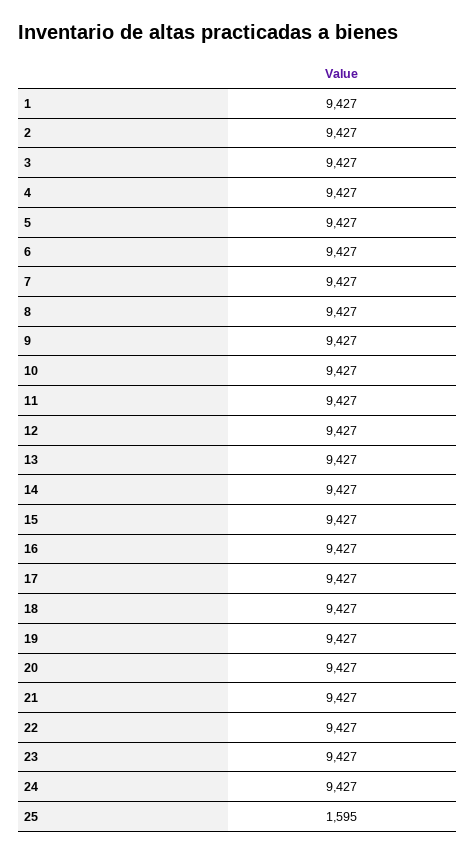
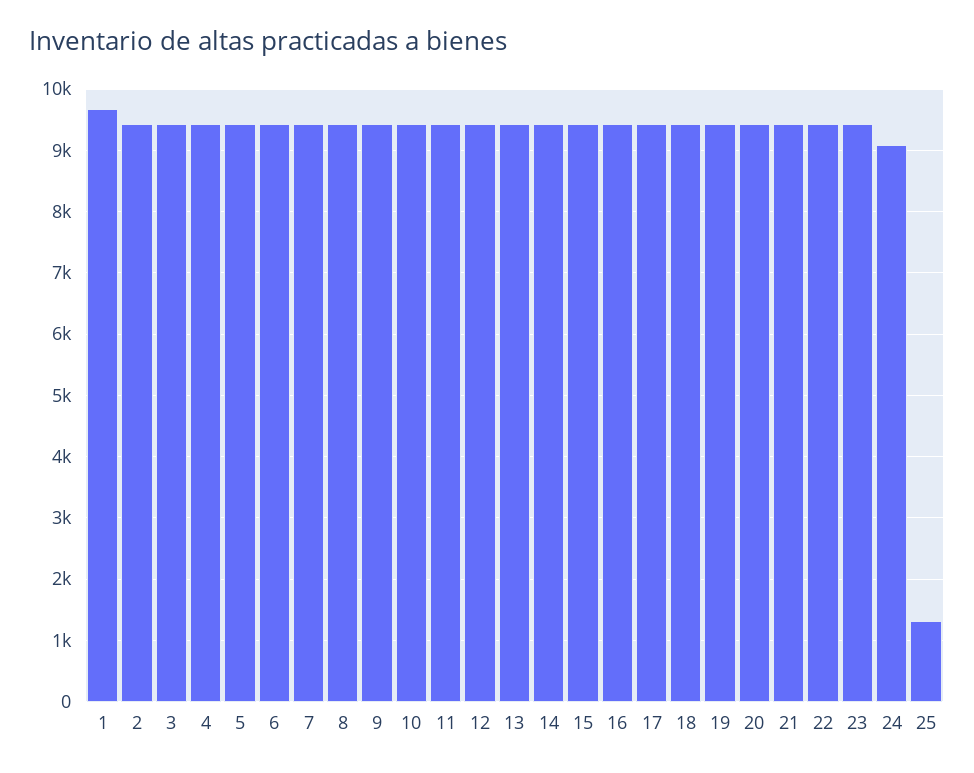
  {
-   "1": 9427,
+   "1": 9700,
    "2": 9427,
    "3": 9427,
    "4": 9427,
    "5": 9427,
    "6": 9427,
    "7": 9427,
    "8": 9427,
    "9": 9427,
    "10": 9427,
    "11": 9427,
    "12": 9427,
    "13": 9427,
    "14": 9427,
    "15": 9427,
    "16": 9427,
    "17": 9427,
    "18": 9427,
    "19": 9427,
    "20": 9427,
    "21": 9427,
    "22": 9427,
    "23": 9427,
-   "24": 9427,
+   "24": 9100,
-   "25": 1595
+   "25": 1300
  }

